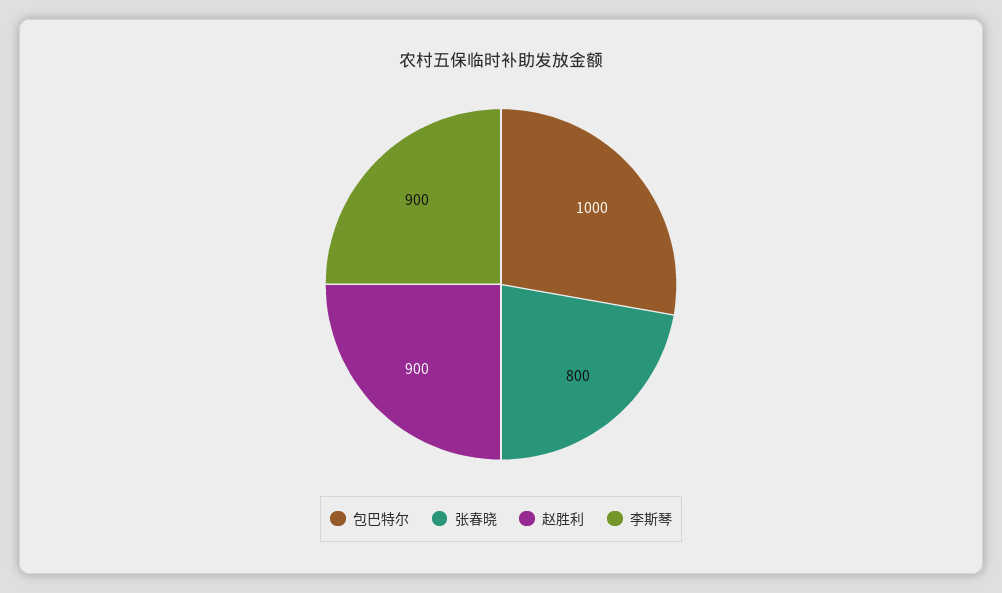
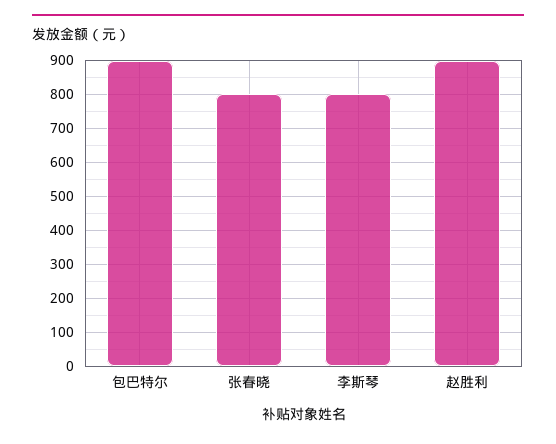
  {
-   "包巴特尔": 1000,
+   "包巴特尔": 900,
    "张春晓": 800,
    "赵胜利": 900,
-   "李斯琴": 900
+   "李斯琴": 800
  }

